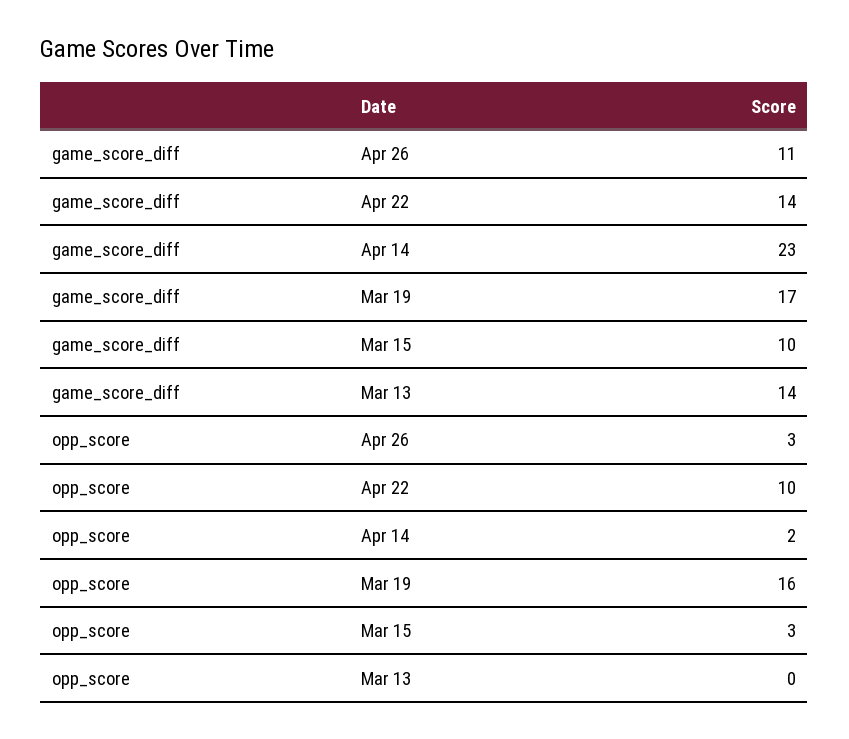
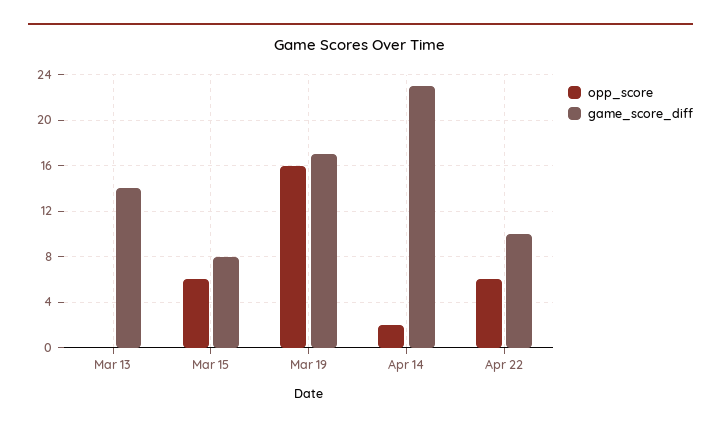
  {
    "game_score_diff": {
-     "Apr 26": 11,
-     "Apr 22": 14,
+     "Apr 22": 10,
      "Apr 14": 23,
      "Mar 19": 17,
-     "Mar 15": 10,
+     "Mar 15": 8,
      "Mar 13": 14
    },
    "opp_score": {
-     "Apr 26": 3,
-     "Apr 22": 10,
+     "Apr 22": 6,
      "Apr 14": 2,
      "Mar 19": 16,
-     "Mar 15": 3,
+     "Mar 15": 6,
      "Mar 13": 0
    }
  }

